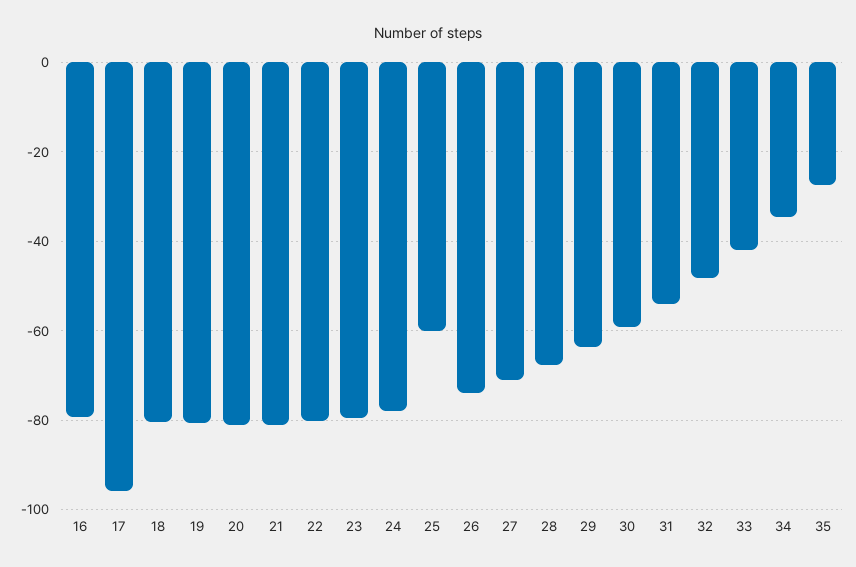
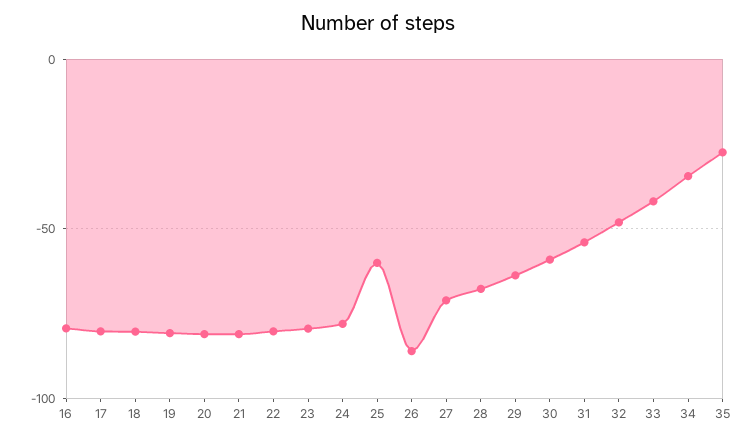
  {
    "16": -80,
-   "17": -96,
+   "17": -80,
    "18": -80,
    "19": -80,
    "20": -82,
    "21": -82,
    "22": -80,
    "23": -80,
    "24": -78,
    "25": -60,
-   "26": -74,
+   "26": -85,
    "27": -72,
    "28": -68,
    "29": -64,
    "30": -60,
    "31": -54,
    "32": -48,
    "33": -42,
    "34": -34,
    "35": -28
  }

